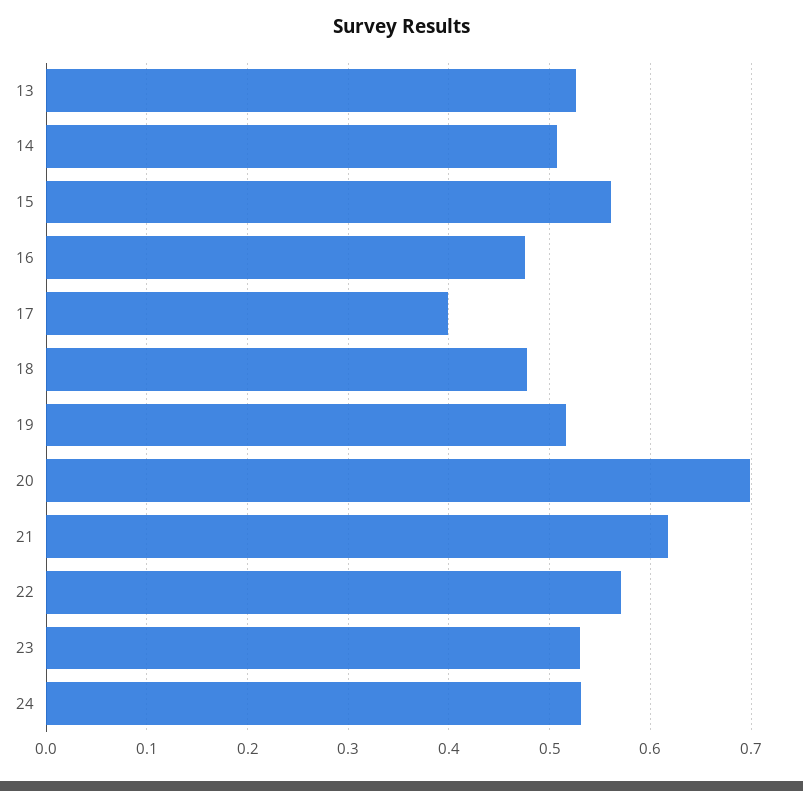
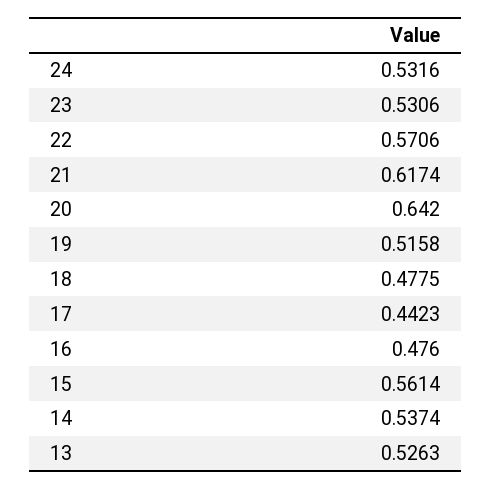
  {
    "13": 0.5263,
-   "14": 0.51,
+   "14": 0.5374,
    "15": 0.5614,
    "16": 0.476,
-   "17": 0.4,
+   "17": 0.4423,
    "18": 0.4775,
    "19": 0.5158,
-   "20": 0.7,
+   "20": 0.642,
    "21": 0.6174,
    "22": 0.5706,
    "23": 0.5306,
    "24": 0.5316
  }

